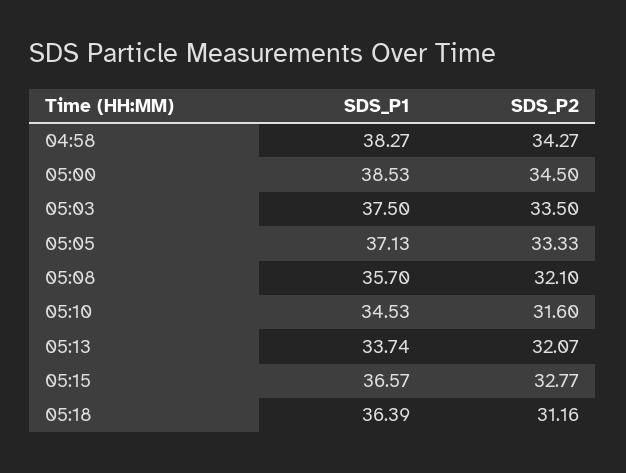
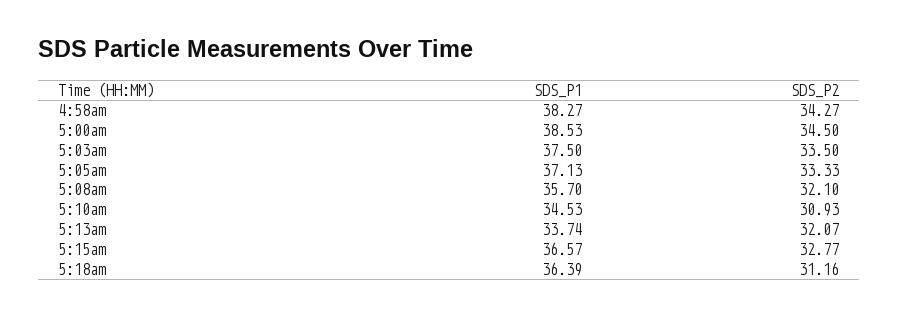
  {
    "SDS_P1": {
      "04:58": 38.27,
      "05:00": 38.53,
      "05:03": 37.5,
      "05:05": 37.13,
      "05:08": 35.7,
      "05:10": 34.53,
      "05:13": 33.74,
      "05:15": 36.57,
      "05:18": 36.39
    },
    "SDS_P2": {
      "04:58": 34.27,
      "05:00": 34.5,
      "05:03": 33.5,
      "05:05": 33.33,
      "05:08": 32.1,
-     "05:10": 31.6,
+     "05:10": 30.93,
      "05:13": 32.07,
      "05:15": 32.77,
      "05:18": 31.16
    }
  }

